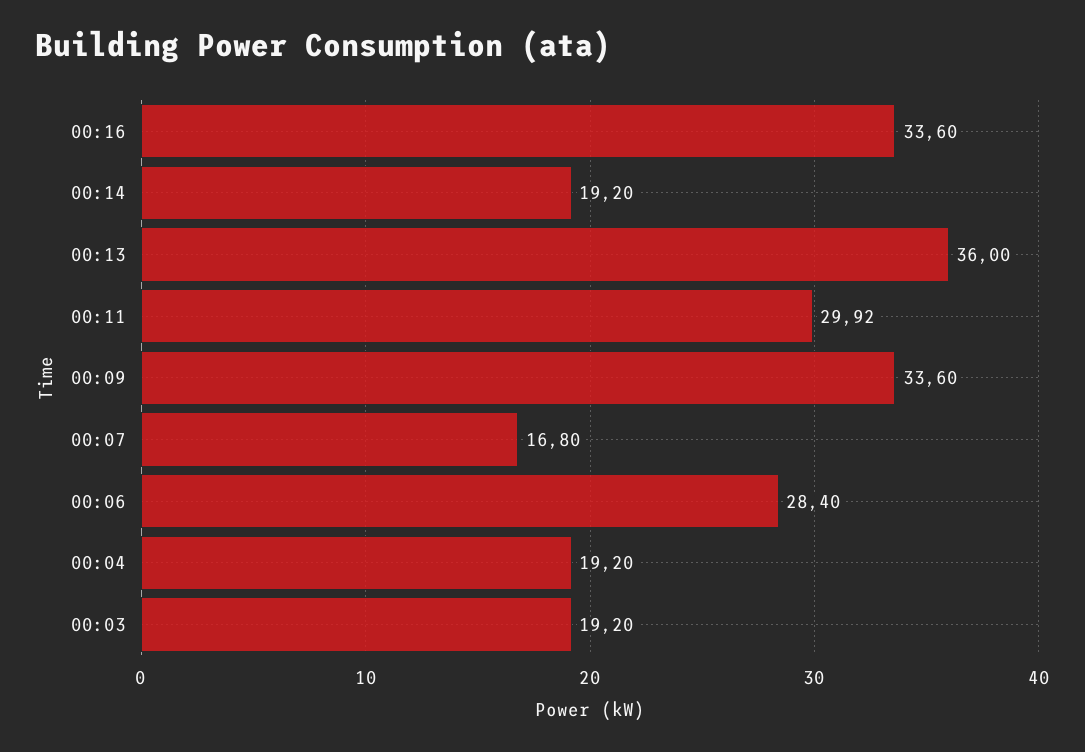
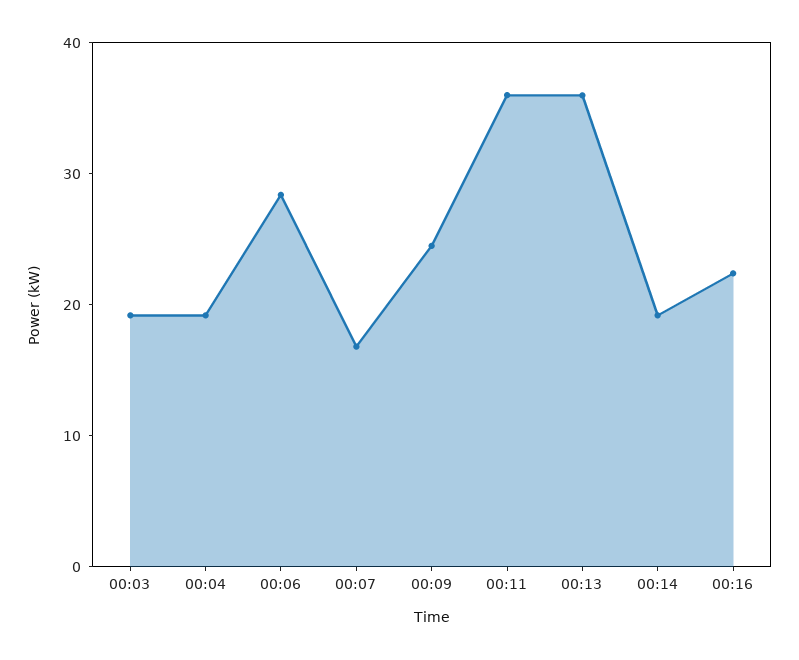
  {
-   "00:16": 33.6,
+   "00:16": 22,
    "00:14": 19.2,
    "00:13": 36,
-   "00:11": 29.92,
+   "00:11": 36,
-   "00:09": 33.6,
+   "00:09": 24,
    "00:07": 16.8,
    "00:06": 28.4,
    "00:04": 19.2,
    "00:03": 19.2
  }

